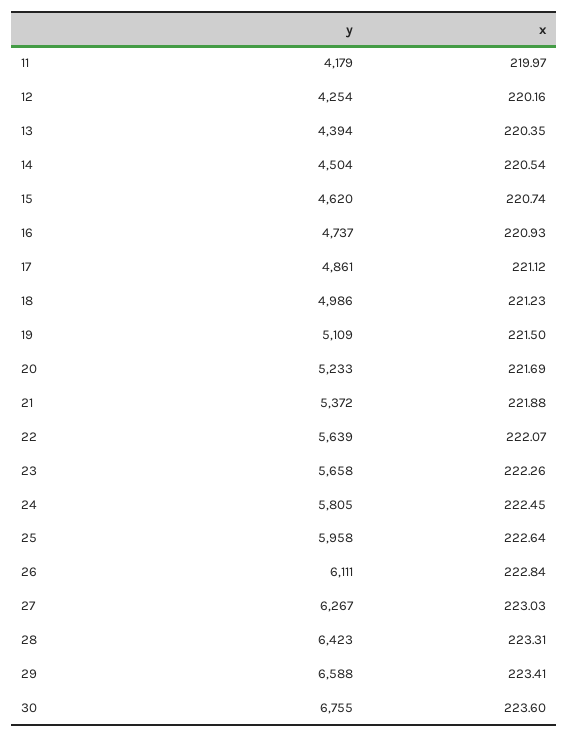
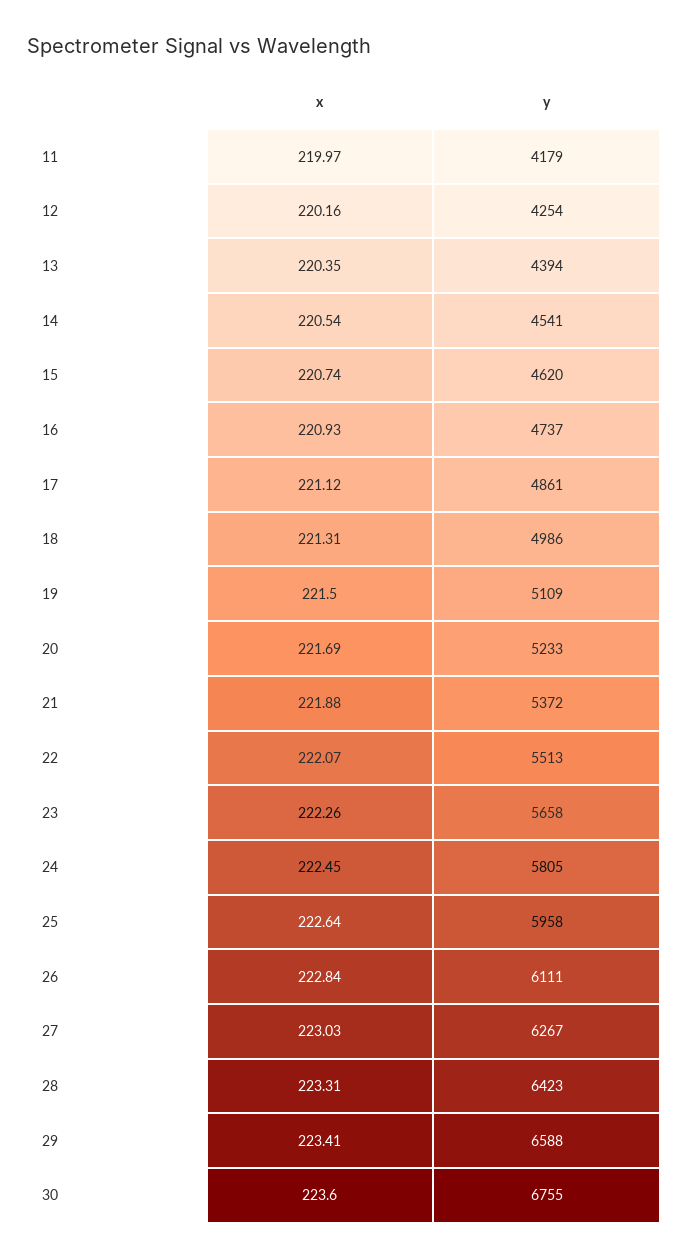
  {
    "y": {
      "11": 4179,
      "12": 4254,
      "13": 4394,
-     "14": 4504,
+     "14": 4541,
      "15": 4620,
      "16": 4737,
      "17": 4861,
      "18": 4986,
      "19": 5109,
      "20": 5233,
      "21": 5372,
-     "22": 5639,
+     "22": 5513,
      "23": 5658,
      "24": 5805,
      "25": 5958,
      "26": 6111,
      "27": 6267,
      "28": 6423,
      "29": 6588,
      "30": 6755
    },
    "x": {
      "11": 219.97,
      "12": 220.16,
      "13": 220.35,
      "14": 220.54,
      "15": 220.74,
      "16": 220.93,
      "17": 221.12,
-     "18": 221.23,
+     "18": 221.31,
      "19": 221.5,
      "20": 221.69,
      "21": 221.88,
      "22": 222.07,
      "23": 222.26,
      "24": 222.45,
      "25": 222.64,
      "26": 222.84,
      "27": 223.03,
      "28": 223.31,
      "29": 223.41,
      "30": 223.6
    }
  }

